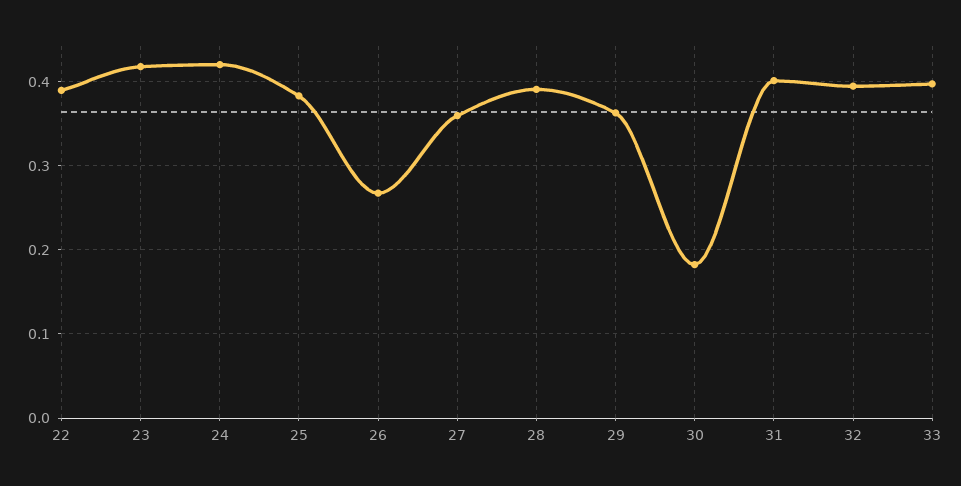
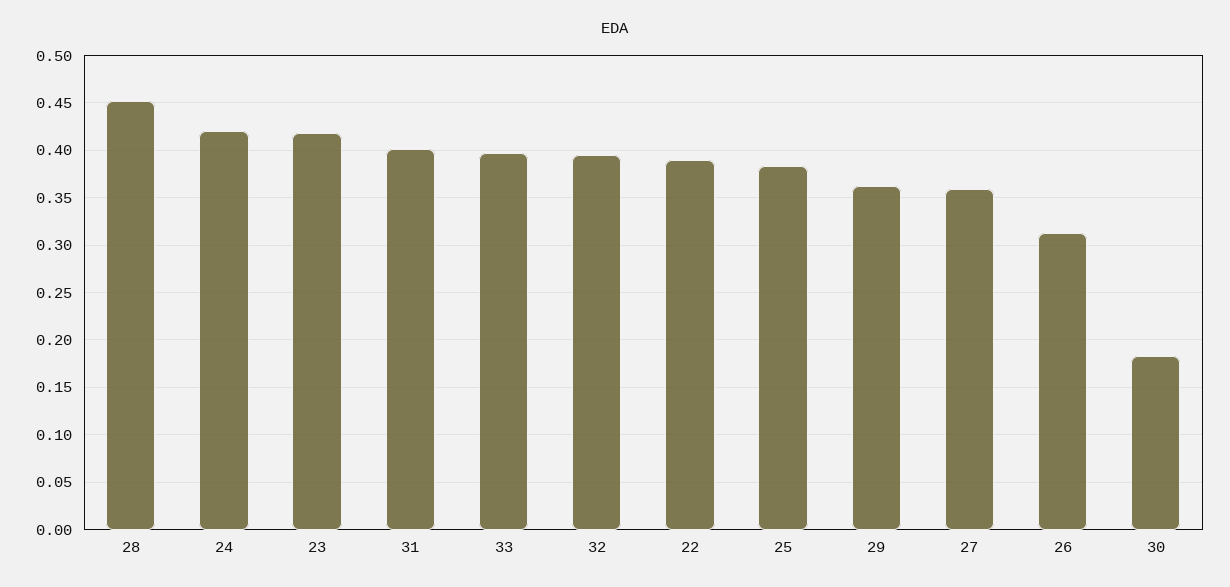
  {
    "22": 0.39,
    "23": 0.42,
    "24": 0.42,
    "25": 0.38,
-   "26": 0.27,
+   "26": 0.31,
    "27": 0.36,
-   "28": 0.39,
+   "28": 0.45,
    "29": 0.36,
    "30": 0.18,
    "31": 0.4,
    "32": 0.39,
    "33": 0.4
  }

